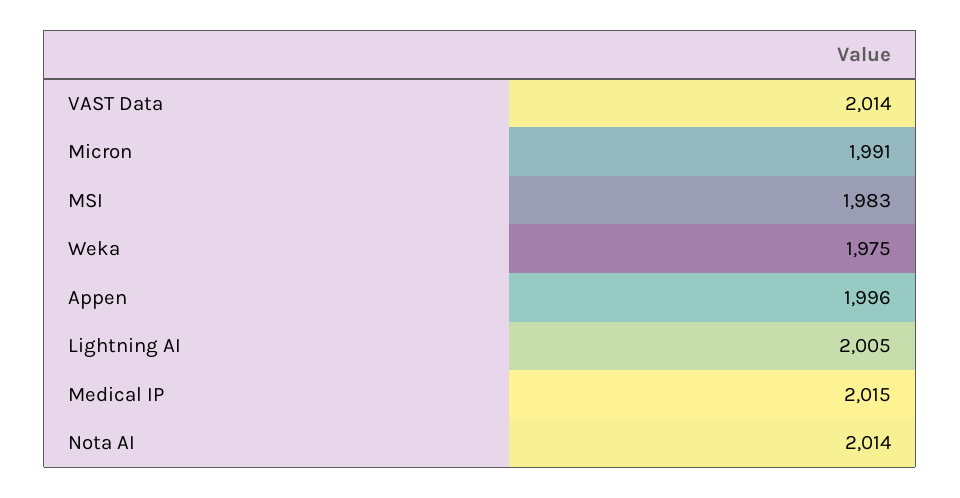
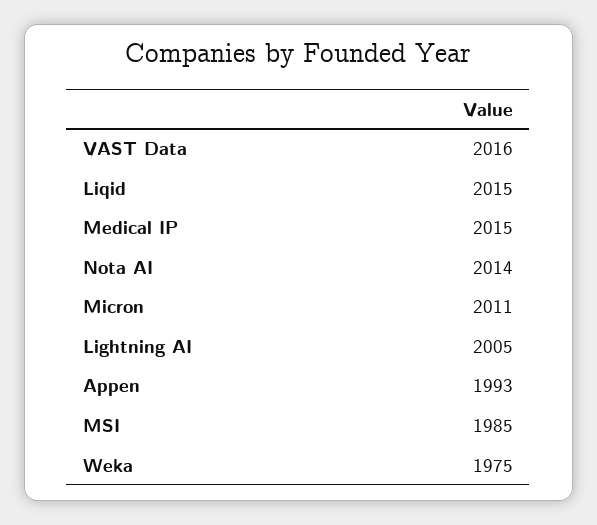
  {
-   "VAST Data": 2014,
+   "VAST Data": 2016,
-   "Micron": 1991,
+   "Micron": 2011,
-   "MSI": 1983,
+   "MSI": 1985,
    "Weka": 1975,
-   "Appen": 1996,
+   "Appen": 1993,
    "Lightning AI": 2005,
    "Medical IP": 2015,
-   "Nota AI": 2014
+   "Nota AI": 2014,
+   "Liqid": 2015
  }

